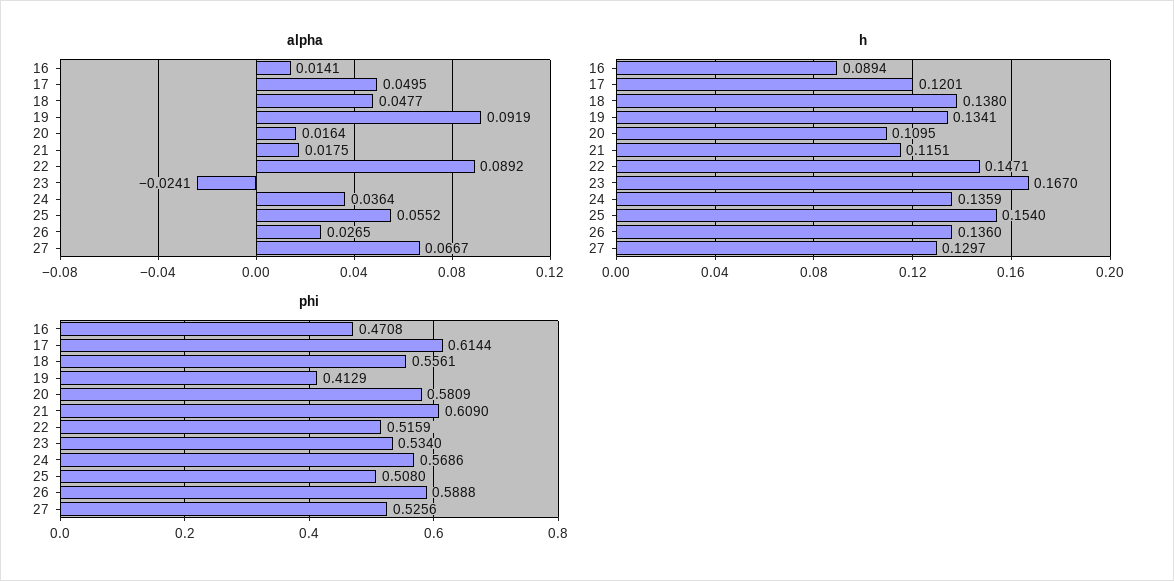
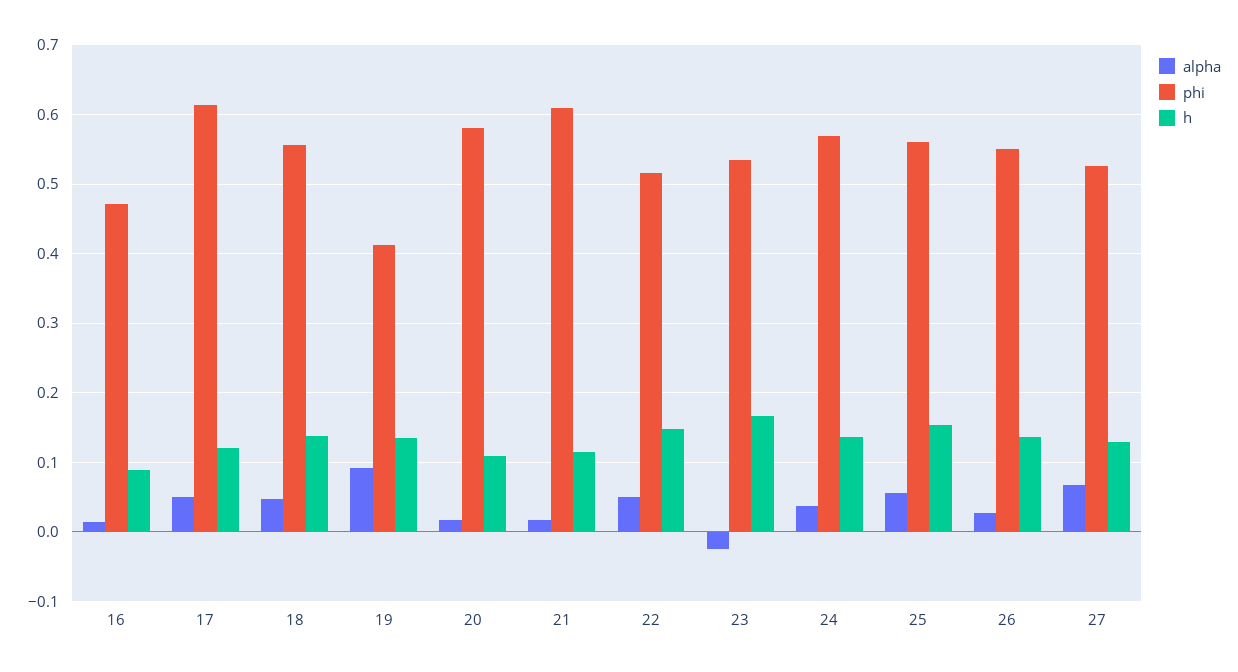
  {
    "alpha": {
      "16": 0.0141,
      "17": 0.0495,
      "18": 0.0477,
      "19": 0.0919,
      "20": 0.0164,
      "21": 0.0175,
-     "22": 0.0892,
+     "22": 0.05,
      "23": -0.0241,
      "24": 0.0364,
      "25": 0.0552,
      "26": 0.0265,
      "27": 0.0667
    },
    "h": {
      "16": 0.0894,
      "17": 0.1201,
      "18": 0.138,
      "19": 0.1341,
      "20": 0.1095,
      "21": 0.1151,
      "22": 0.1471,
      "23": 0.167,
      "24": 0.1359,
      "25": 0.154,
      "26": 0.136,
      "27": 0.1297
    },
    "phi": {
      "16": 0.4708,
      "17": 0.6144,
      "18": 0.5561,
      "19": 0.4129,
      "20": 0.5809,
      "21": 0.609,
      "22": 0.5159,
      "23": 0.534,
      "24": 0.5686,
-     "25": 0.508,
+     "25": 0.56,
-     "26": 0.5888,
+     "26": 0.55,
      "27": 0.5256
    }
  }

